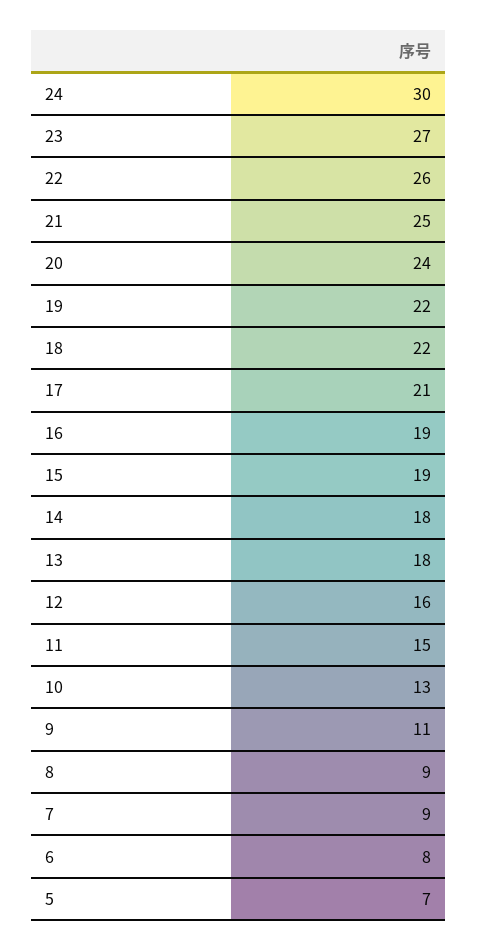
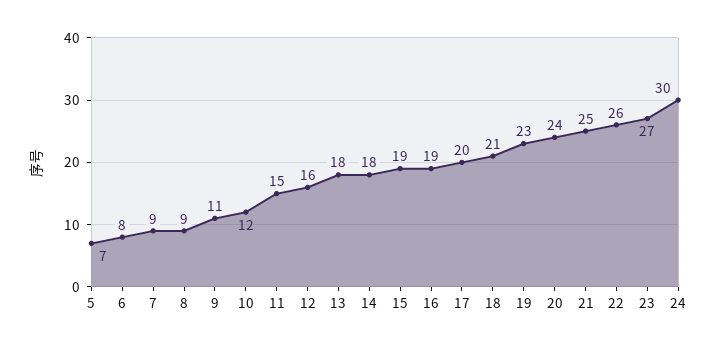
  {
    "24": 30,
    "23": 27,
    "22": 26,
    "21": 25,
    "20": 24,
-   "19": 22,
+   "19": 23,
-   "18": 22,
+   "18": 21,
-   "17": 21,
+   "17": 20,
    "16": 19,
    "15": 19,
    "14": 18,
    "13": 18,
    "12": 16,
    "11": 15,
-   "10": 13,
+   "10": 12,
    "9": 11,
    "8": 9,
    "7": 9,
    "6": 8,
    "5": 7
  }

